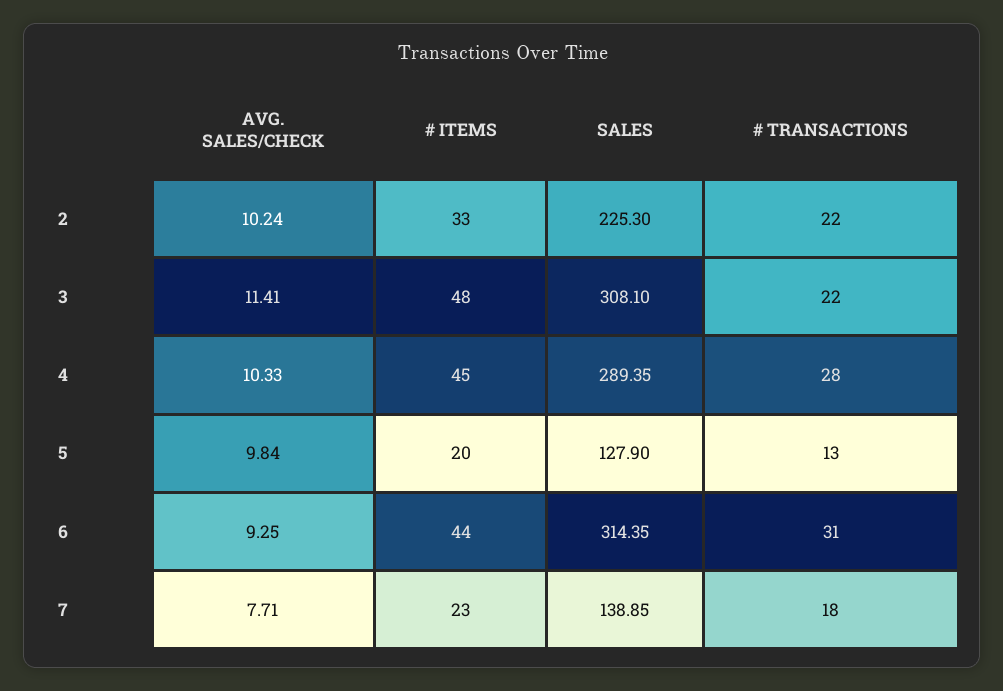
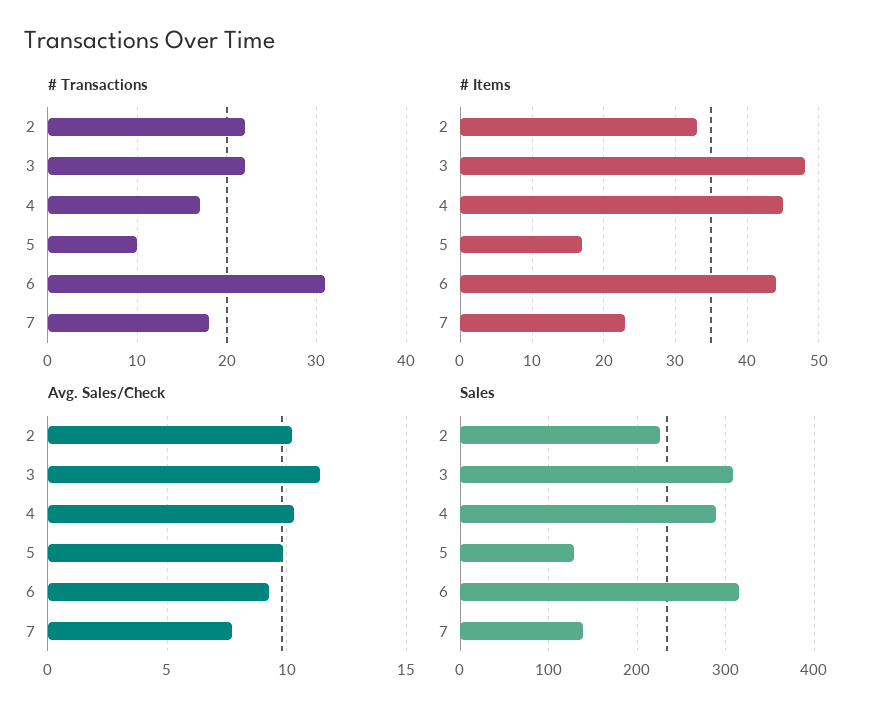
  {
    "AVG. SALES/CHECK": {
      "2": 10.24,
      "3": 11.41,
      "4": 10.33,
      "5": 9.84,
      "6": 9.25,
      "7": 7.71
    },
    "# ITEMS": {
      "2": 33,
      "3": 48,
      "4": 45,
-     "5": 20,
+     "5": 17,
      "6": 44,
      "7": 23
    },
    "SALES": {
      "2": 225.3,
      "3": 308.1,
      "4": 289.35,
      "5": 127.9,
      "6": 314.35,
      "7": 138.85
    },
    "# TRANSACTIONS": {
      "2": 22,
      "3": 22,
-     "4": 28,
+     "4": 17,
-     "5": 13,
+     "5": 10,
      "6": 31,
      "7": 18
    }
  }

